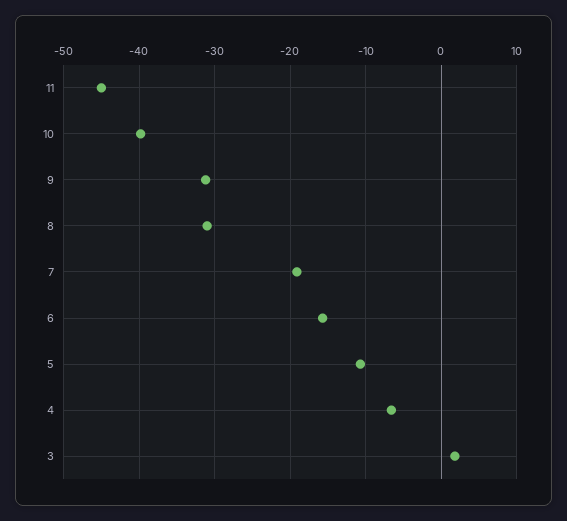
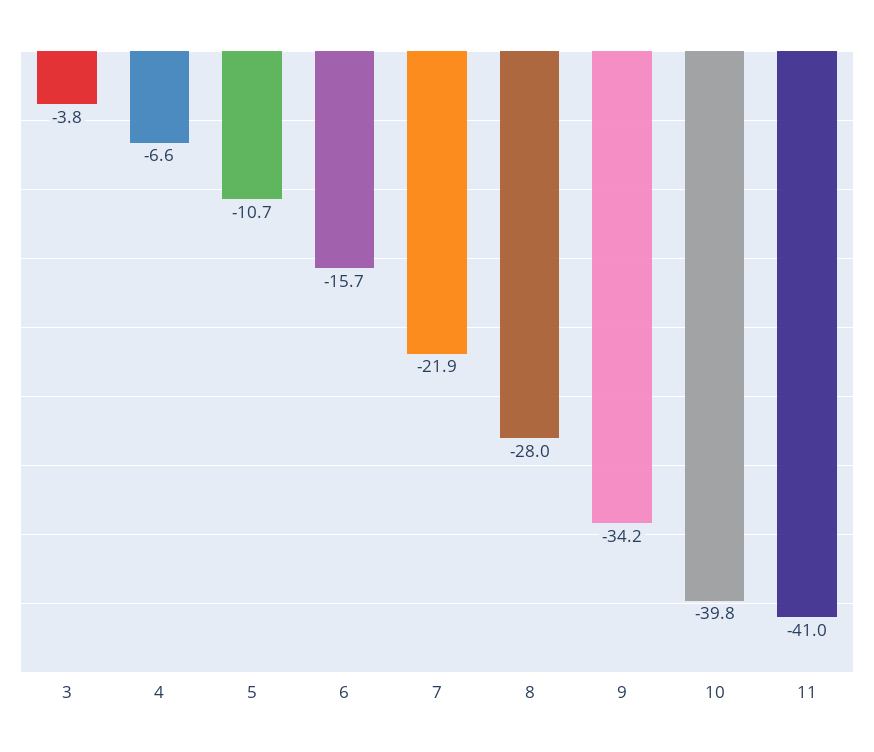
  {
-   "11": -45,
+   "11": -41,
    "10": -39.8,
-   "9": -31,
+   "9": -34.2,
-   "8": -31,
+   "8": -28,
-   "7": -19,
+   "7": -21.9,
    "6": -15.7,
    "5": -10.7,
    "4": -6.6,
-   "3": 2
+   "3": -3.8
  }

